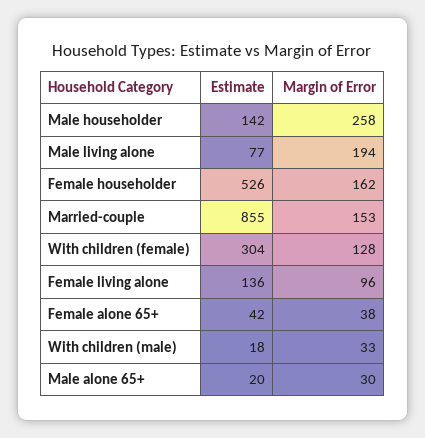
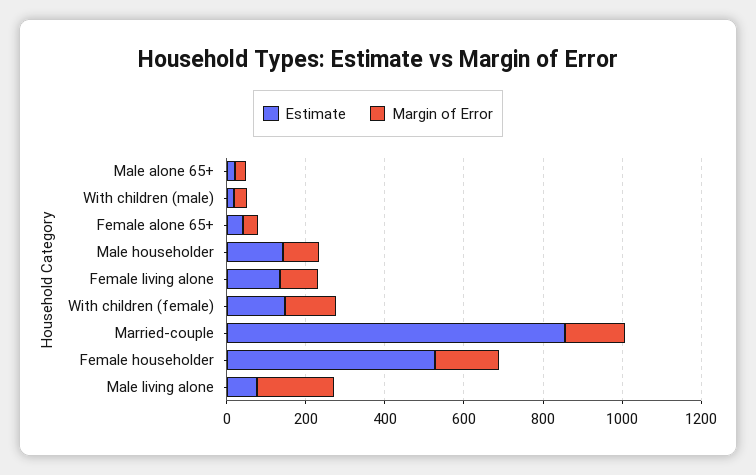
  {
    "Estimate": {
      "Male householder": 142,
      "Male living alone": 77,
      "Female householder": 526,
      "Married-couple": 855,
-     "With children (female)": 304,
+     "With children (female)": 150,
      "Female living alone": 136,
      "Female alone 65+": 42,
      "With children (male)": 18,
      "Male alone 65+": 20
    },
    "Margin of Error": {
-     "Male householder": 258,
+     "Male householder": 100,
      "Male living alone": 194,
      "Female householder": 162,
      "Married-couple": 153,
      "With children (female)": 128,
      "Female living alone": 96,
      "Female alone 65+": 38,
      "With children (male)": 33,
      "Male alone 65+": 30
    }
  }

